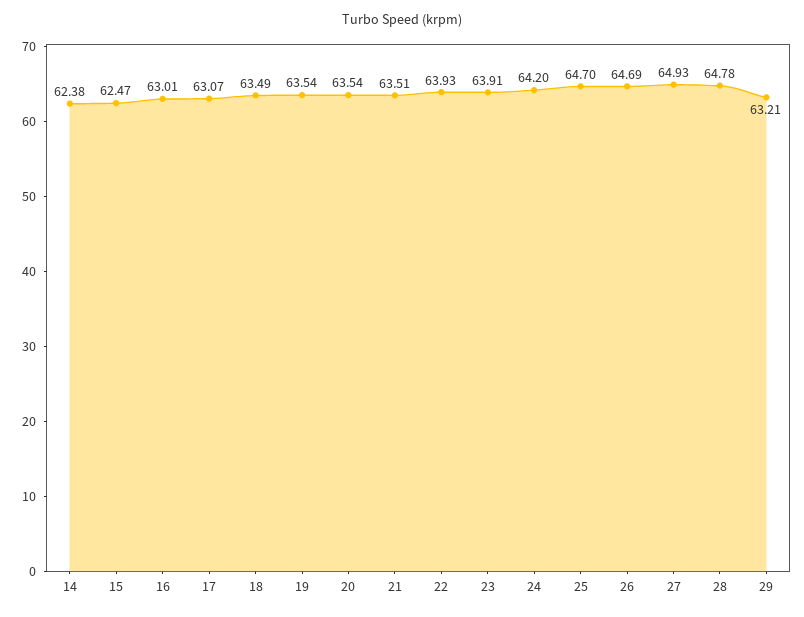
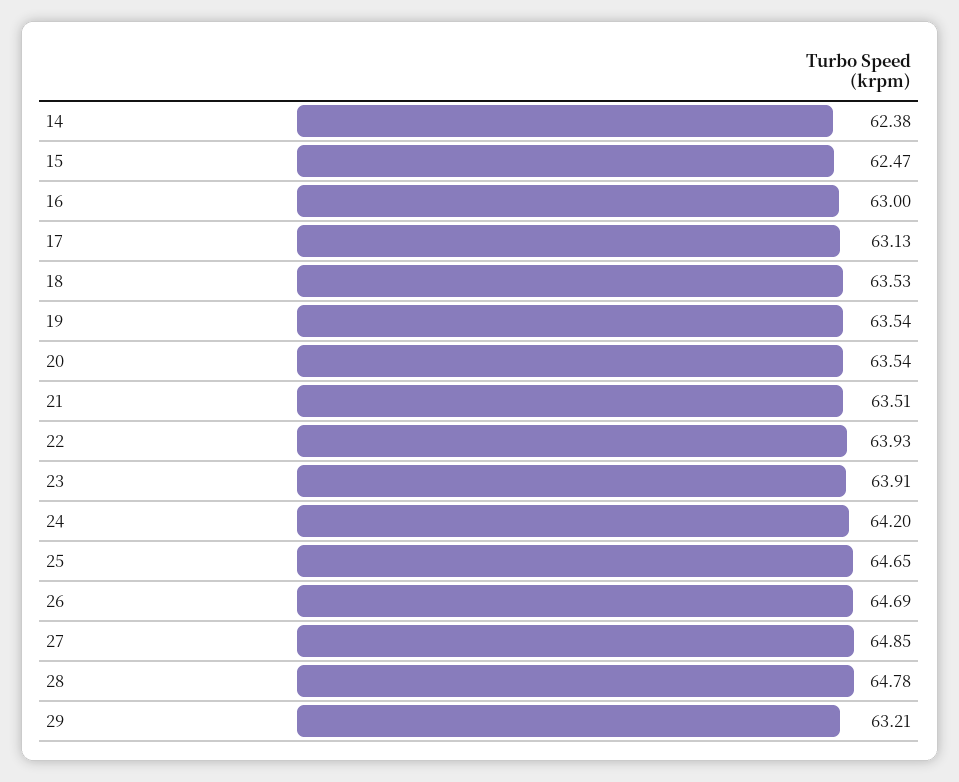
  {
    "14": 62.38,
    "15": 62.47,
-   "16": 63.01,
+   "16": 63,
-   "17": 63.07,
+   "17": 63.13,
-   "18": 63.49,
+   "18": 63.53,
    "19": 63.54,
    "20": 63.54,
    "21": 63.51,
    "22": 63.93,
    "23": 63.91,
    "24": 64.2,
-   "25": 64.7,
+   "25": 64.65,
    "26": 64.69,
-   "27": 64.93,
+   "27": 64.85,
    "28": 64.78,
    "29": 63.21
  }

